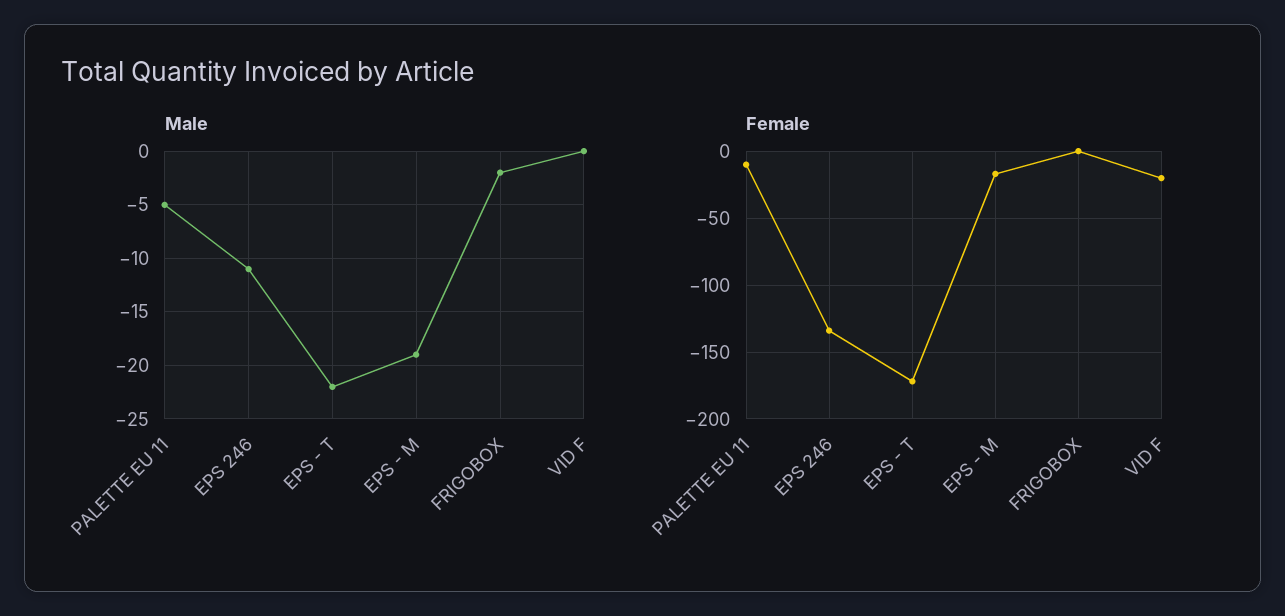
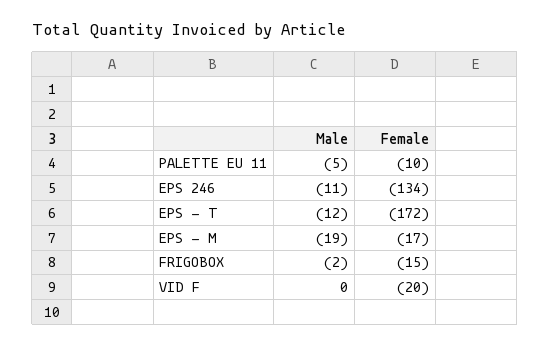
  {
    "Male": {
      "PALETTE EU 11": -5,
      "EPS 246": -11,
-     "EPS - T": -22,
+     "EPS - T": -12,
      "EPS - M": -19,
      "FRIGOBOX": -2,
      "VID F": 0
    },
    "Female": {
      "PALETTE EU 11": -10,
      "EPS 246": -134,
      "EPS - T": -172,
      "EPS - M": -17,
-     "FRIGOBOX": 0,
+     "FRIGOBOX": -15,
      "VID F": -20
    }
  }

